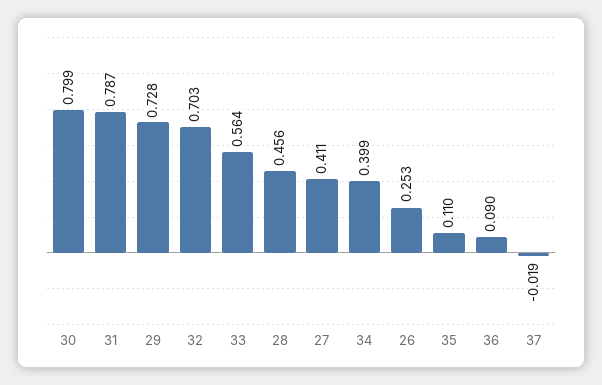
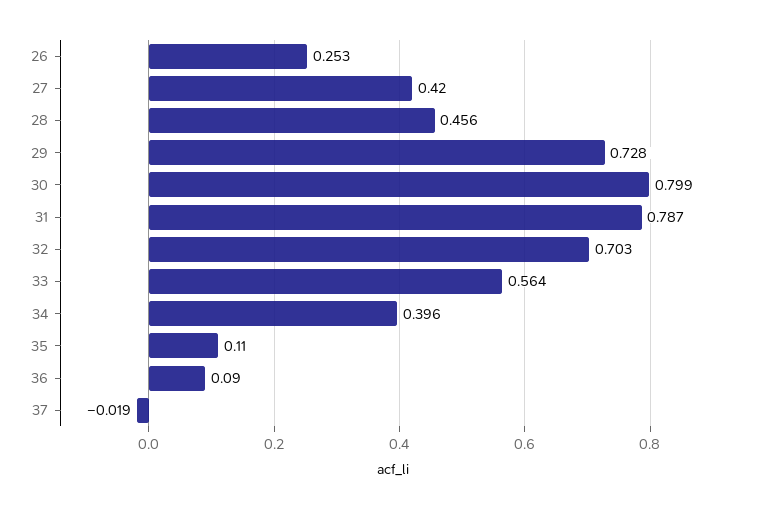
  {
    "30": 0.799,
    "31": 0.787,
    "29": 0.728,
    "32": 0.703,
    "33": 0.564,
    "28": 0.456,
-   "27": 0.411,
+   "27": 0.42,
-   "34": 0.399,
+   "34": 0.396,
    "26": 0.253,
    "35": 0.11,
    "36": 0.09,
    "37": -0.019
  }

